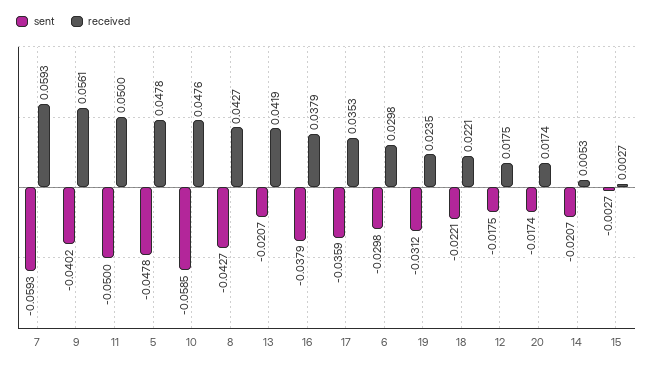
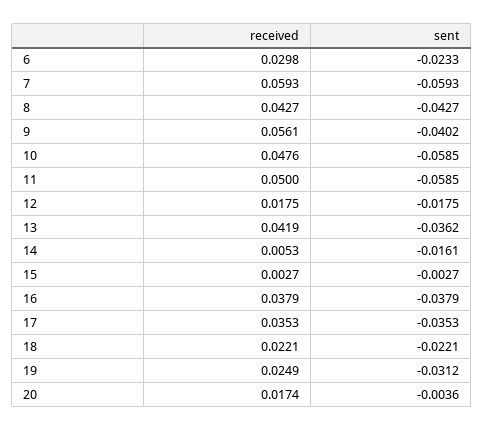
  {
    "sent": {
      "7": -0.0593,
      "9": -0.0402,
-     "11": -0.05,
+     "11": -0.0585,
-     "5": -0.0478,
      "10": -0.0585,
      "8": -0.0427,
-     "13": -0.0207,
+     "13": -0.0362,
      "16": -0.0379,
-     "17": -0.0359,
+     "17": -0.0353,
-     "6": -0.0298,
+     "6": -0.0233,
      "19": -0.0312,
      "18": -0.0221,
      "12": -0.0175,
-     "20": -0.0174,
+     "20": -0.0036,
-     "14": -0.0207,
+     "14": -0.0161,
      "15": -0.0027
    },
    "received": {
      "7": 0.0593,
      "9": 0.0561,
      "11": 0.05,
-     "5": 0.0478,
      "10": 0.0476,
      "8": 0.0427,
      "13": 0.0419,
      "16": 0.0379,
      "17": 0.0353,
      "6": 0.0298,
-     "19": 0.0235,
+     "19": 0.0249,
      "18": 0.0221,
      "12": 0.0175,
      "20": 0.0174,
      "14": 0.0053,
      "15": 0.0027
    }
  }

